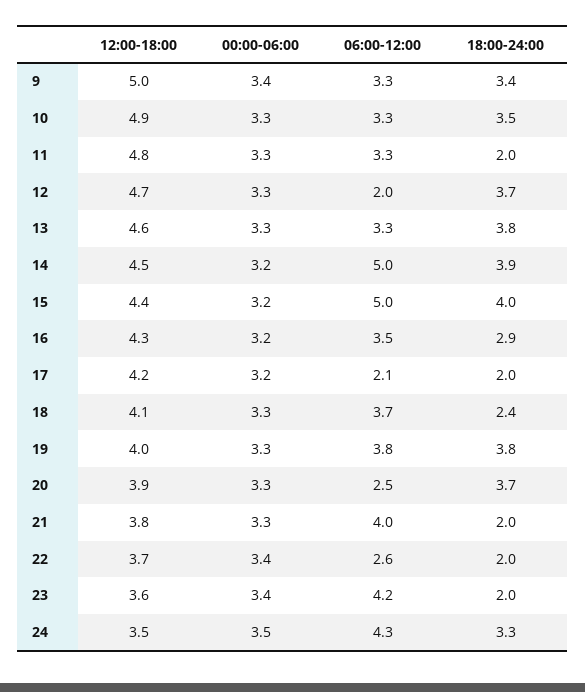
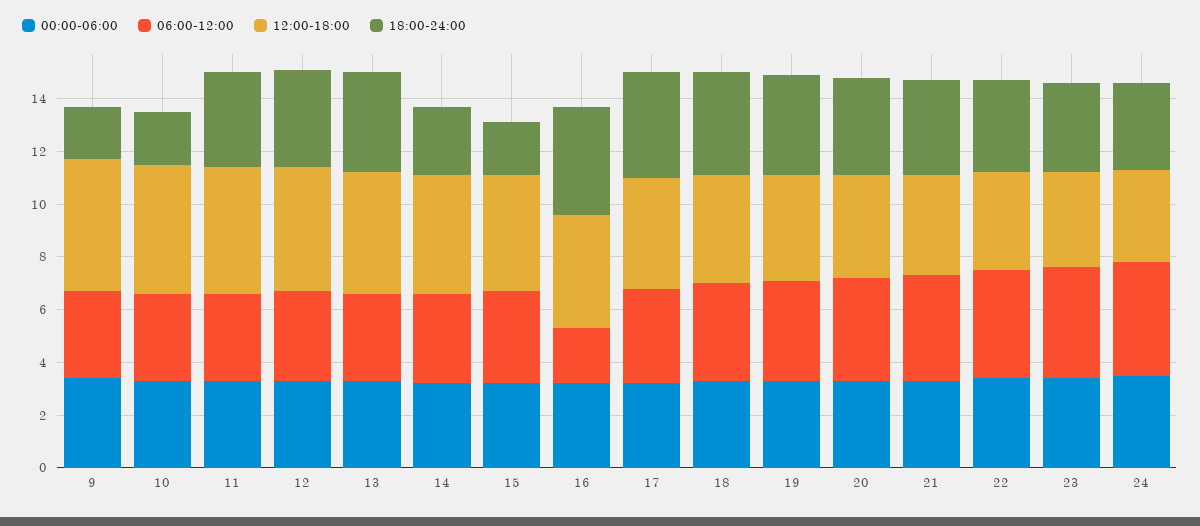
  {
    "12:00-18:00": {
      "9": 5,
      "10": 4.9,
      "11": 4.8,
      "12": 4.7,
      "13": 4.6,
      "14": 4.5,
      "15": 4.4,
      "16": 4.3,
      "17": 4.2,
      "18": 4.1,
      "19": 4,
      "20": 3.9,
      "21": 3.8,
      "22": 3.7,
      "23": 3.6,
      "24": 3.5
    },
    "00:00-06:00": {
      "9": 3.4,
      "10": 3.3,
      "11": 3.3,
      "12": 3.3,
      "13": 3.3,
      "14": 3.2,
      "15": 3.2,
      "16": 3.2,
      "17": 3.2,
      "18": 3.3,
      "19": 3.3,
      "20": 3.3,
      "21": 3.3,
      "22": 3.4,
      "23": 3.4,
      "24": 3.5
    },
    "06:00-12:00": {
      "9": 3.3,
      "10": 3.3,
      "11": 3.3,
-     "12": 2,
+     "12": 3.5,
      "13": 3.3,
-     "14": 5,
+     "14": 3.5,
-     "15": 5,
+     "15": 3.5,
-     "16": 3.5,
+     "16": 2,
-     "17": 2.1,
+     "17": 3.5,
      "18": 3.7,
      "19": 3.8,
-     "20": 2.5,
+     "20": 4,
      "21": 4,
-     "22": 2.6,
+     "22": 4,
      "23": 4.2,
      "24": 4.3
    },
    "18:00-24:00": {
-     "9": 3.4,
+     "9": 2,
-     "10": 3.5,
+     "10": 2,
-     "11": 2,
+     "11": 3.5,
      "12": 3.7,
      "13": 3.8,
-     "14": 3.9,
+     "14": 2.5,
-     "15": 4,
+     "15": 2,
-     "16": 2.9,
+     "16": 4,
-     "17": 2,
+     "17": 4,
-     "18": 2.4,
+     "18": 4,
      "19": 3.8,
      "20": 3.7,
-     "21": 2,
+     "21": 3.5,
-     "22": 2,
+     "22": 3.5,
-     "23": 2,
+     "23": 3.5,
      "24": 3.3
    }
  }

